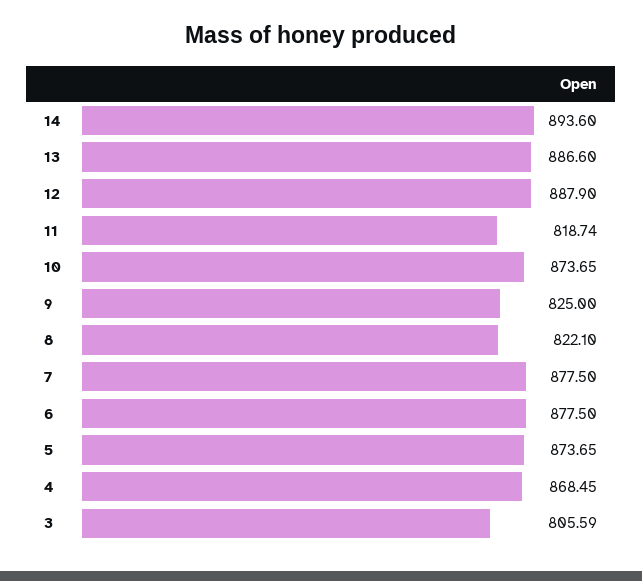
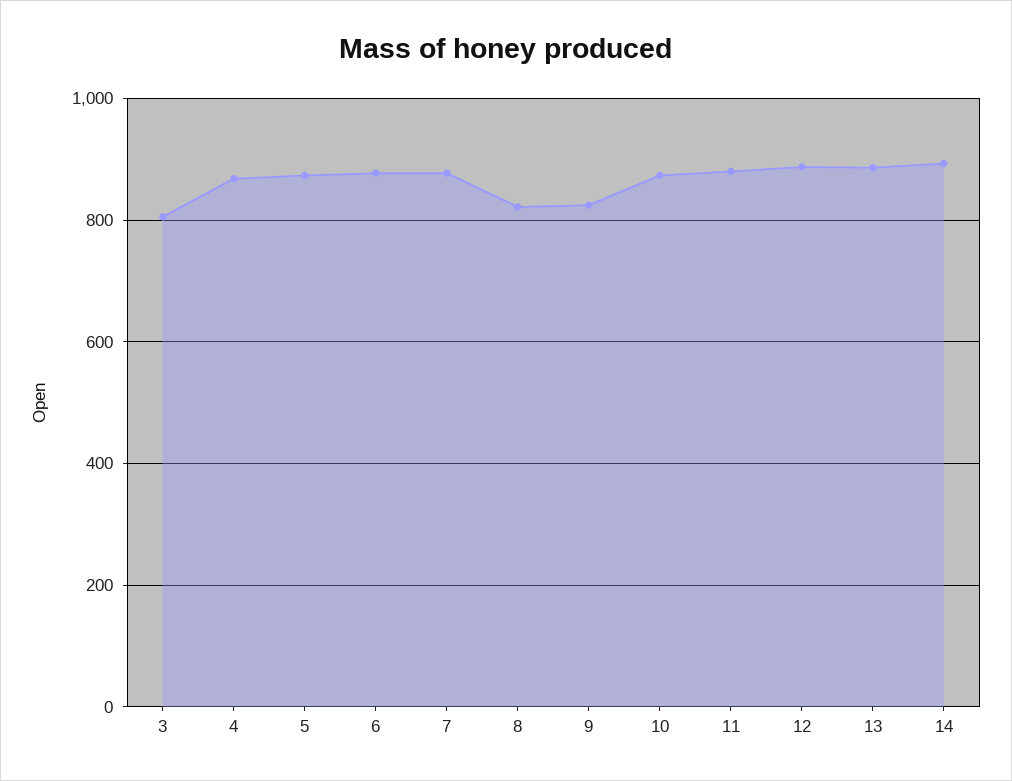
  {
    "14": 893.6,
    "13": 886.6,
    "12": 887.9,
-   "11": 818.74,
+   "11": 880,
    "10": 873.65,
    "9": 825,
    "8": 822.1,
    "7": 877.5,
    "6": 877.5,
    "5": 873.65,
    "4": 868.45,
    "3": 805.59
  }

